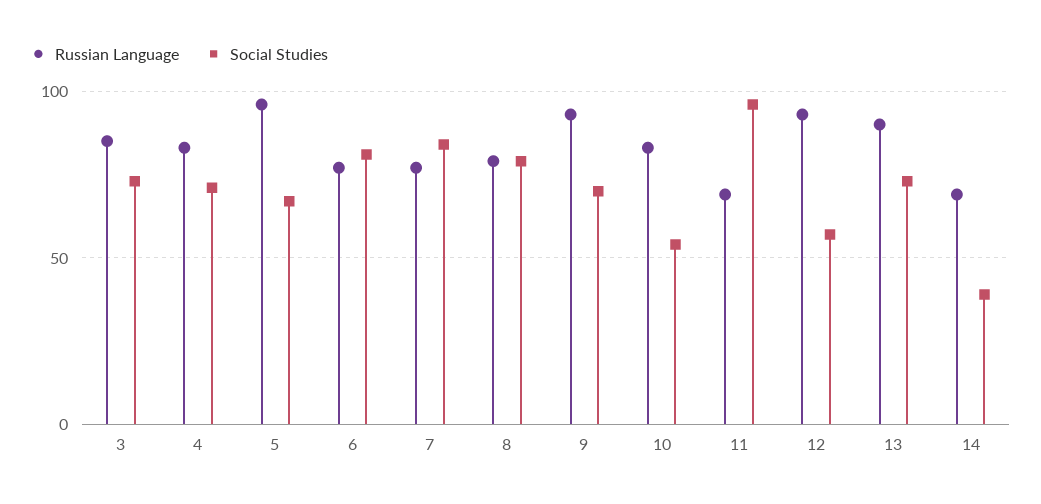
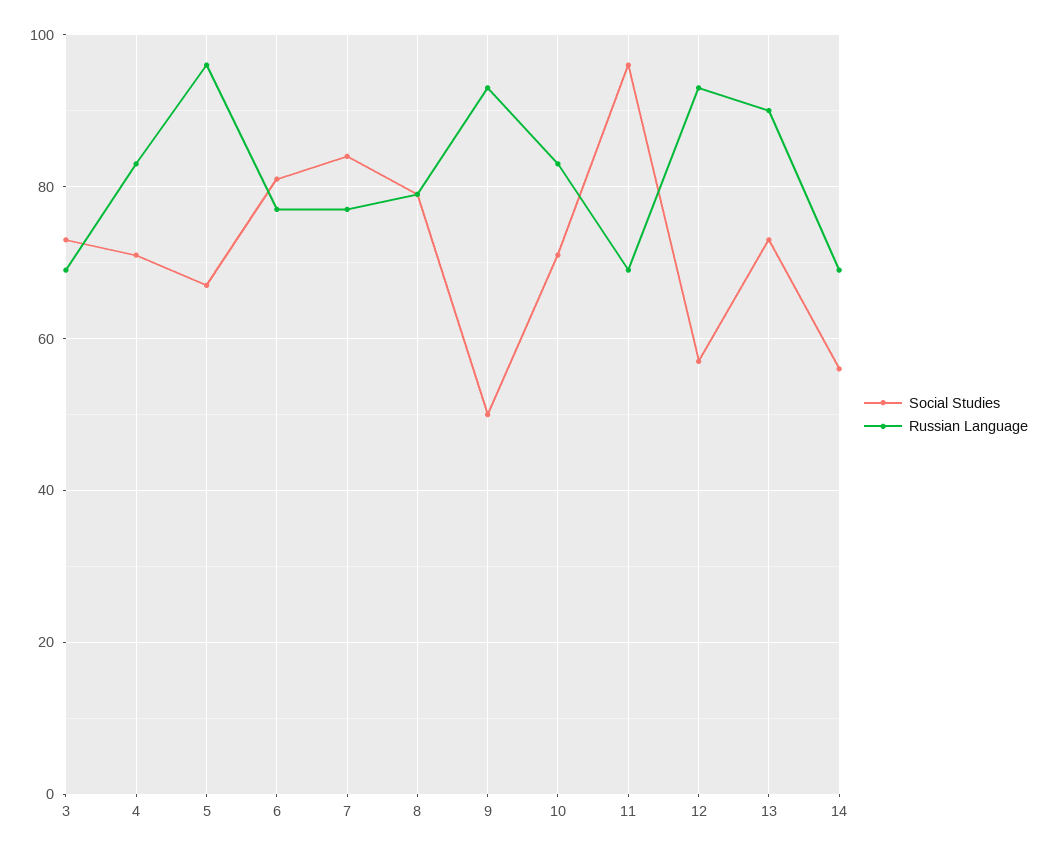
  {
    "Russian Language": {
-     "3": 85,
+     "3": 70,
      "4": 85,
      "5": 95,
      "6": 75,
      "7": 75,
      "8": 80,
      "9": 95,
      "10": 85,
      "11": 70,
      "12": 95,
      "13": 90,
      "14": 70
    },
    "Social Studies": {
      "3": 75,
      "4": 70,
      "5": 65,
      "6": 80,
      "7": 85,
      "8": 80,
-     "9": 70,
+     "9": 50,
-     "10": 55,
+     "10": 70,
      "11": 95,
      "12": 55,
      "13": 75,
-     "14": 40
+     "14": 55
    }
  }

